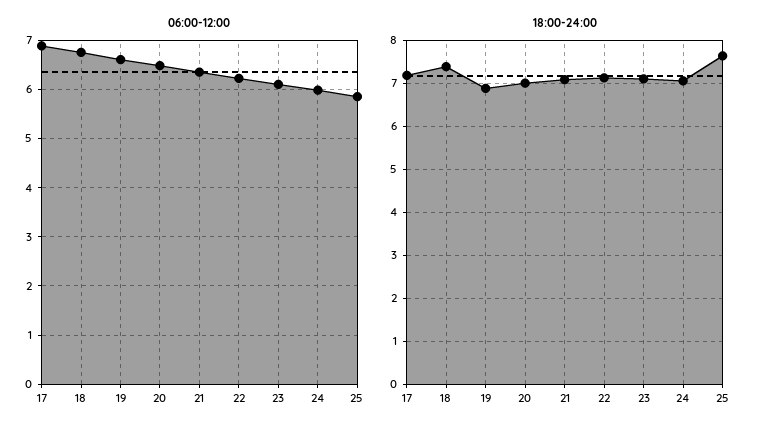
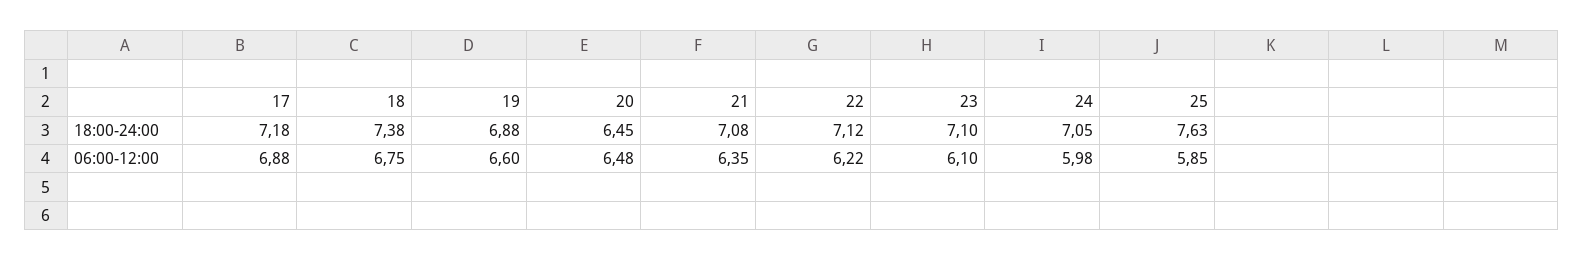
  {
    "06:00-12:00": {
      "17": 6.88,
      "18": 6.75,
      "19": 6.6,
      "20": 6.48,
      "21": 6.35,
      "22": 6.22,
      "23": 6.1,
      "24": 5.98,
      "25": 5.85
    },
    "18:00-24:00": {
      "17": 7.18,
      "18": 7.38,
      "19": 6.88,
-     "20": 7,
+     "20": 6.45,
      "21": 7.08,
      "22": 7.12,
      "23": 7.1,
      "24": 7.05,
      "25": 7.63
    }
  }

